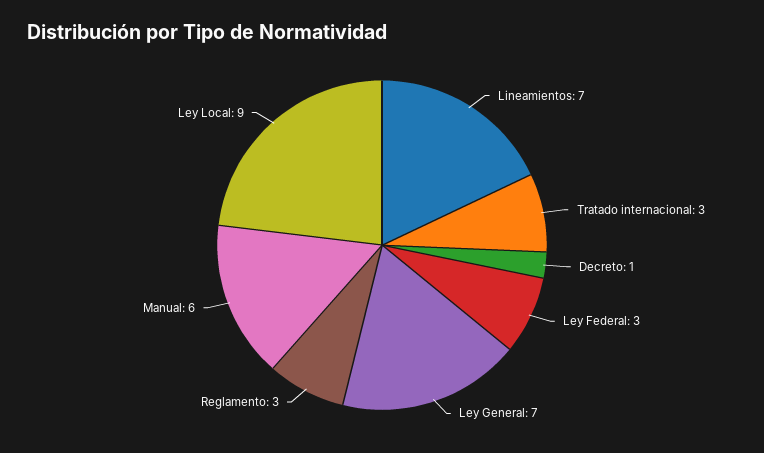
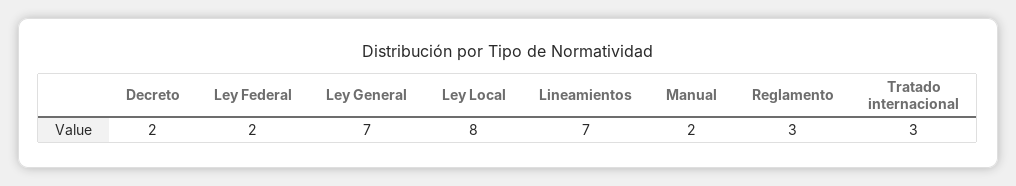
  {
    "Lineamientos": 7,
    "Tratado internacional": 3,
-   "Decreto": 1,
+   "Decreto": 2,
-   "Ley Federal": 3,
+   "Ley Federal": 2,
    "Ley General": 7,
    "Reglamento": 3,
-   "Manual": 6,
+   "Manual": 2,
-   "Ley Local": 9
+   "Ley Local": 8
  }

